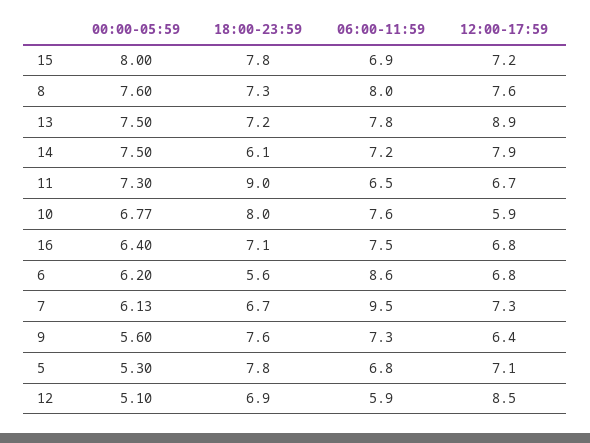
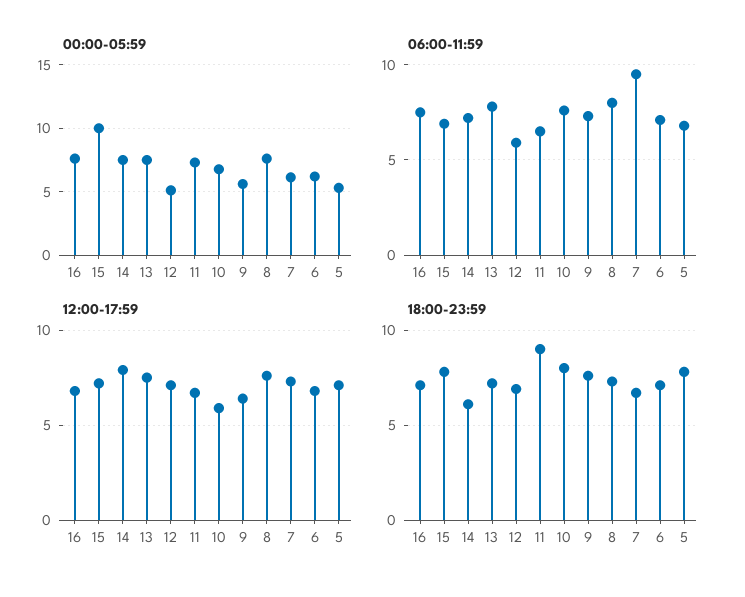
  {
    "00:00-05:59": {
-     "15": 8,
+     "15": 10,
      "8": 7.6,
      "13": 7.5,
      "14": 7.5,
      "11": 7.3,
      "10": 6.77,
-     "16": 6.4,
+     "16": 7.5,
      "6": 6.2,
      "7": 6.13,
      "9": 5.6,
      "5": 5.3,
      "12": 5.1
    },
    "18:00-23:59": {
      "15": 7.8,
      "8": 7.3,
      "13": 7.2,
      "14": 6.1,
      "11": 9,
      "10": 8,
      "16": 7.1,
-     "6": 5.6,
+     "6": 7,
      "7": 6.7,
      "9": 7.6,
      "5": 7.8,
      "12": 6.9
    },
    "06:00-11:59": {
      "15": 6.9,
      "8": 8,
      "13": 7.8,
      "14": 7.2,
      "11": 6.5,
      "10": 7.6,
      "16": 7.5,
-     "6": 8.6,
+     "6": 7,
      "7": 9.5,
      "9": 7.3,
      "5": 6.8,
      "12": 5.9
    },
    "12:00-17:59": {
      "15": 7.2,
      "8": 7.6,
-     "13": 8.9,
+     "13": 7.5,
      "14": 7.9,
      "11": 6.7,
      "10": 5.9,
      "16": 6.8,
      "6": 6.8,
      "7": 7.3,
      "9": 6.4,
      "5": 7.1,
-     "12": 8.5
+     "12": 7
    }
  }

